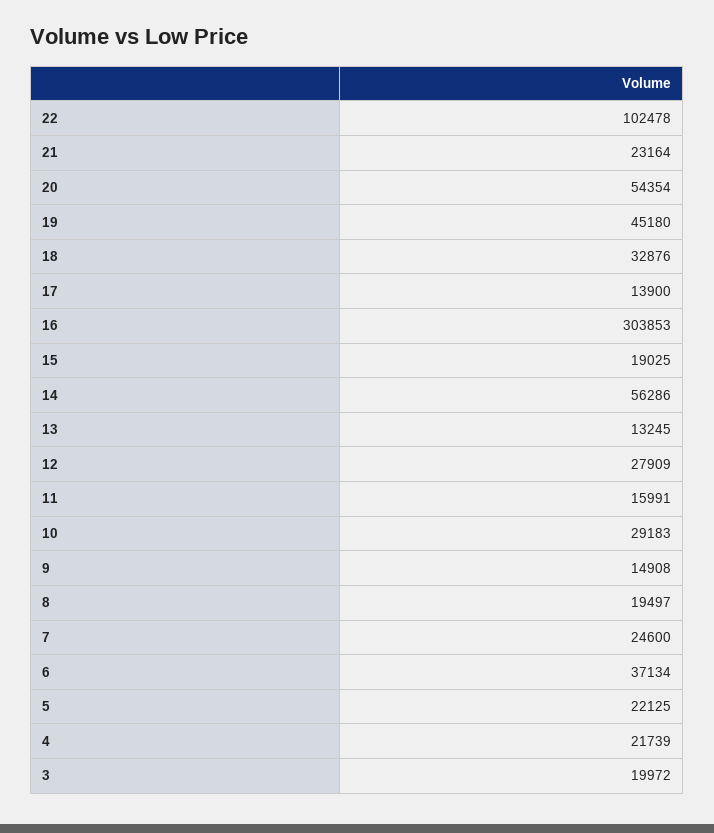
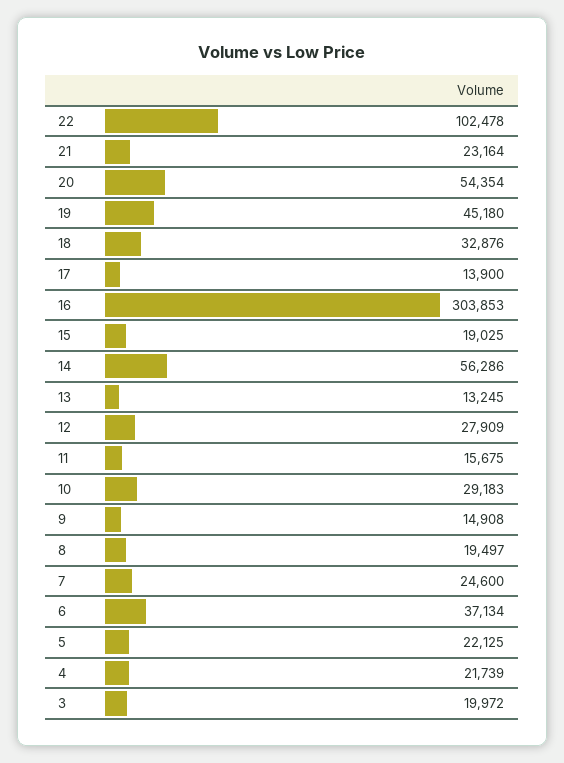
  {
    "22": 102478,
    "21": 23164,
    "20": 54354,
    "19": 45180,
    "18": 32876,
    "17": 13900,
    "16": 303853,
    "15": 19025,
    "14": 56286,
    "13": 13245,
    "12": 27909,
-   "11": 15991,
+   "11": 15675,
    "10": 29183,
    "9": 14908,
    "8": 19497,
    "7": 24600,
    "6": 37134,
    "5": 22125,
    "4": 21739,
    "3": 19972
  }

